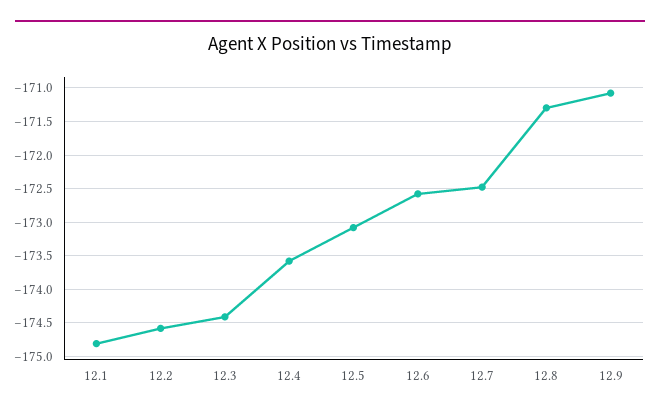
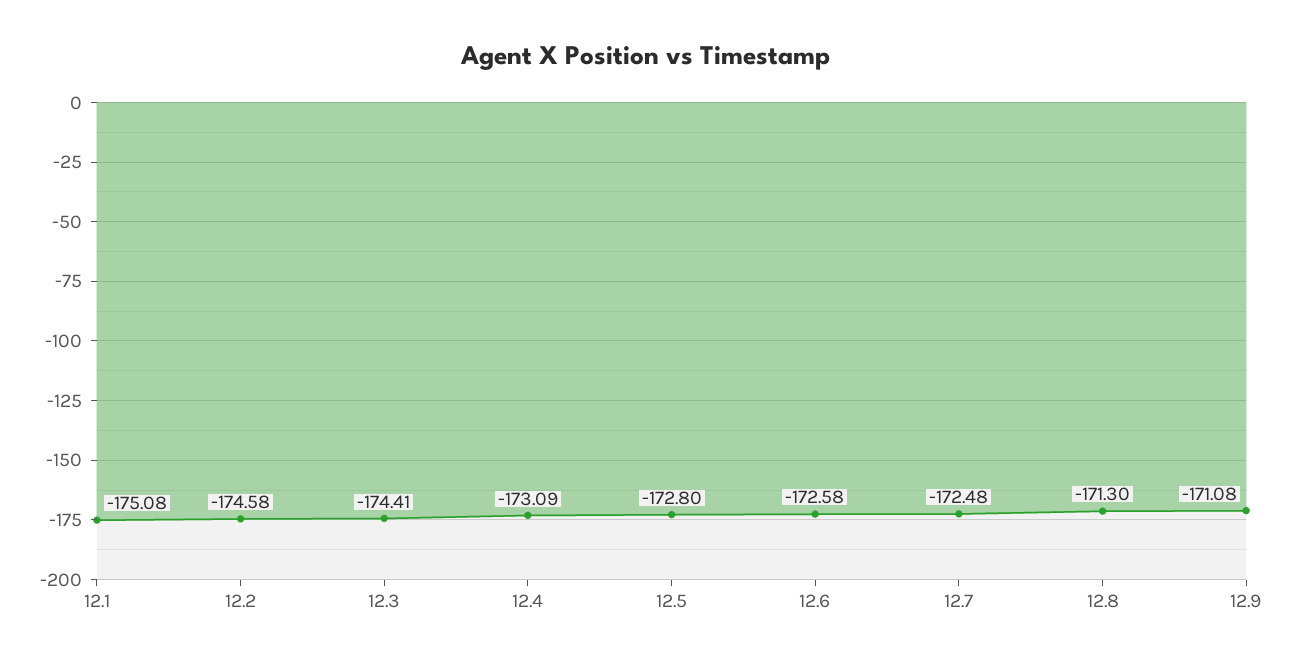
  {
-   "12.1": -174.8,
+   "12.1": -175.08,
    "12.2": -174.58,
    "12.3": -174.41,
-   "12.4": -173.6,
+   "12.4": -173.09,
-   "12.5": -173.1,
+   "12.5": -172.8,
    "12.6": -172.58,
    "12.7": -172.48,
    "12.8": -171.3,
    "12.9": -171.08
  }

